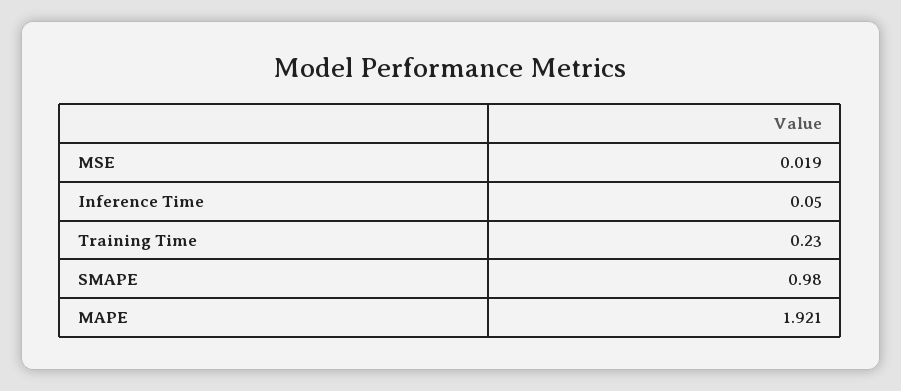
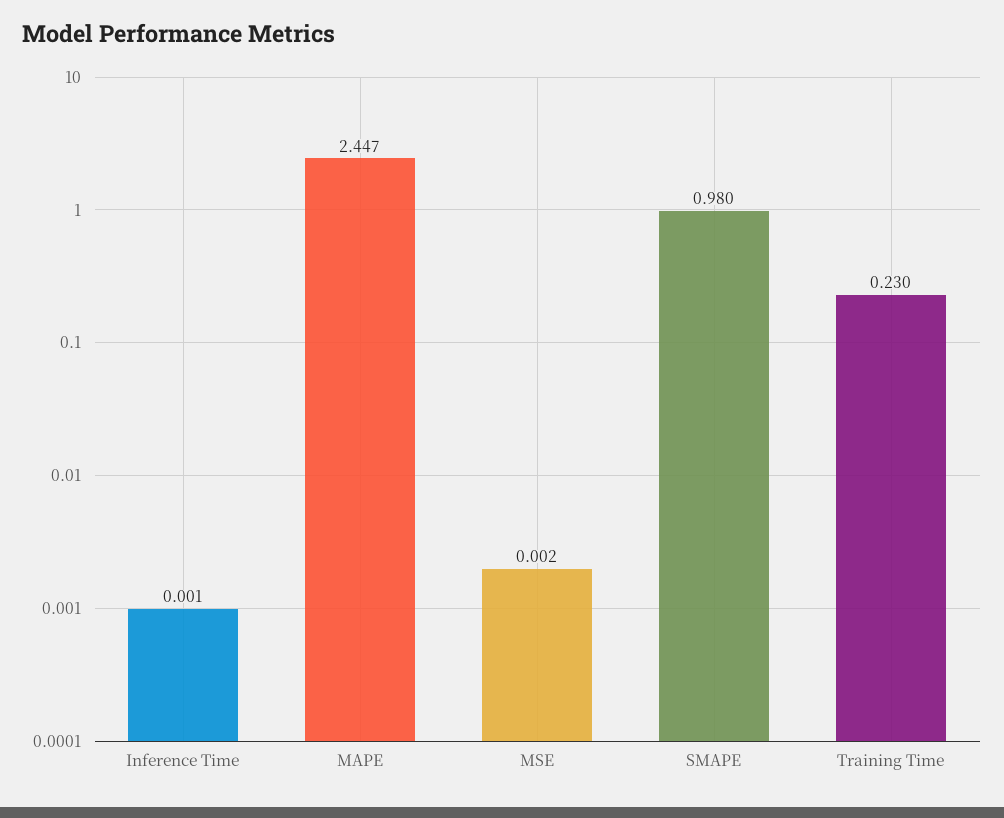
  {
-   "MSE": 0.019,
+   "MSE": 0.002,
-   "Inference Time": 0.05,
+   "Inference Time": 0.001,
    "Training Time": 0.23,
    "SMAPE": 0.98,
-   "MAPE": 1.921
+   "MAPE": 2.447
  }

